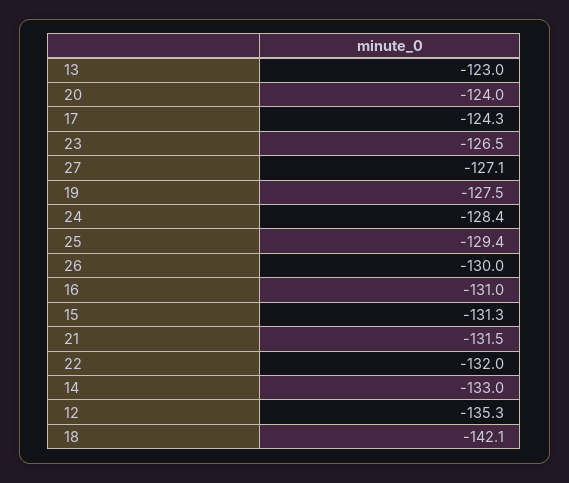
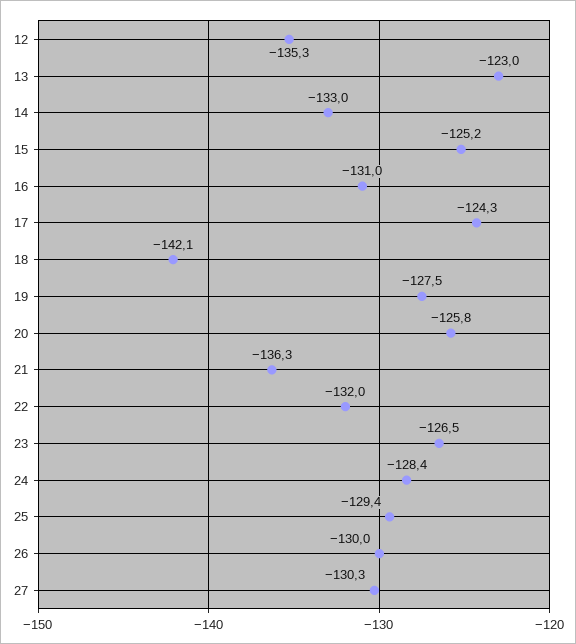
  {
    "13": -123,
-   "20": -124,
+   "20": -125.8,
    "17": -124.3,
    "23": -126.5,
-   "27": -127.1,
+   "27": -130.3,
    "19": -127.5,
    "24": -128.4,
    "25": -129.4,
    "26": -130,
    "16": -131,
-   "15": -131.3,
+   "15": -125.2,
-   "21": -131.5,
+   "21": -136.3,
    "22": -132,
    "14": -133,
    "12": -135.3,
    "18": -142.1
  }

